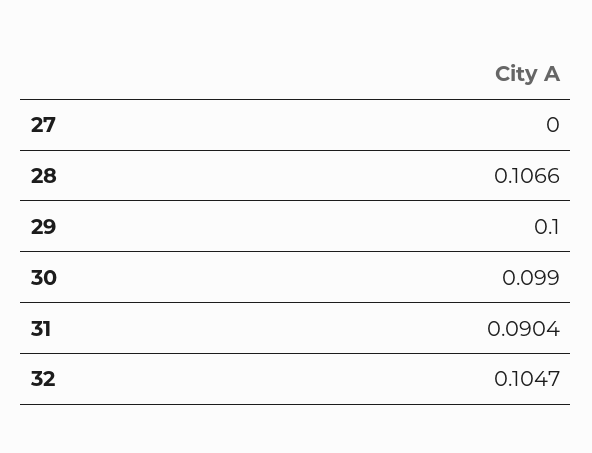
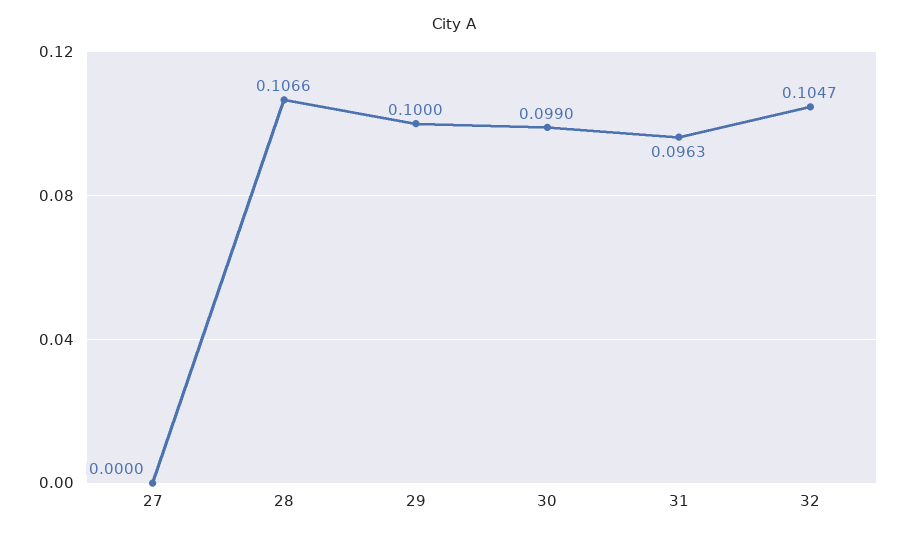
  {
    "27": 0,
    "28": 0.1066,
    "29": 0.1,
    "30": 0.099,
-   "31": 0.0904,
+   "31": 0.0963,
    "32": 0.1047
  }

